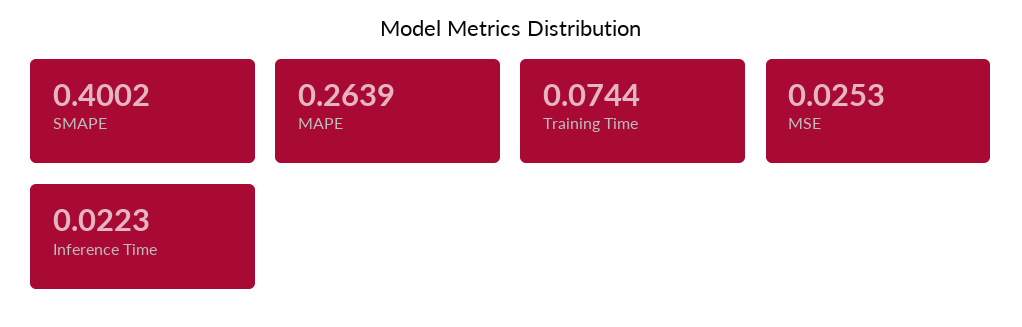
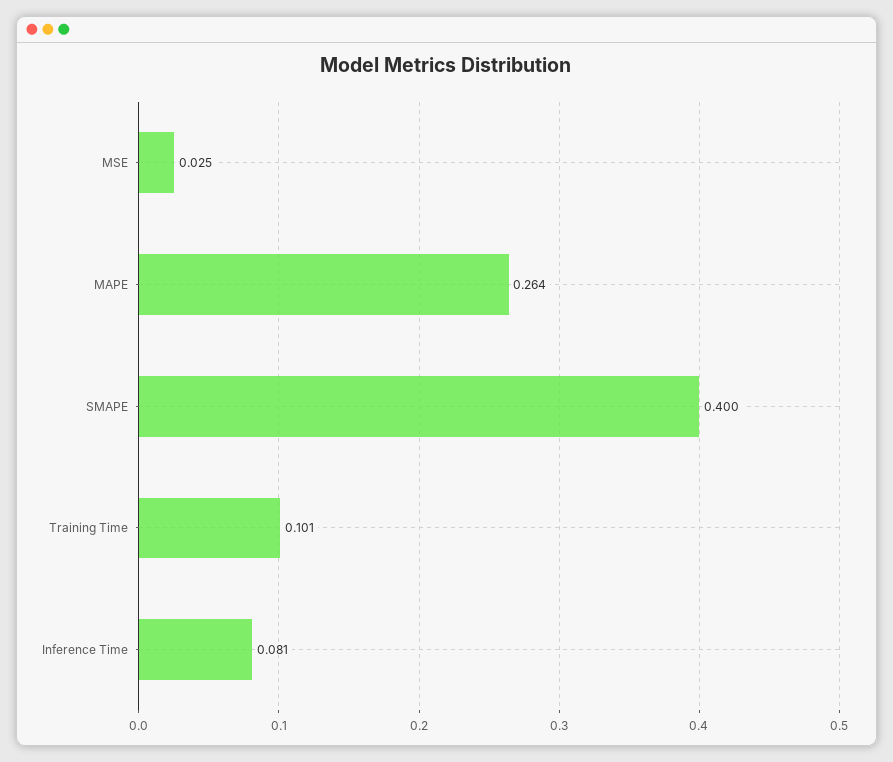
  {
    "SMAPE": 0.4002,
    "MAPE": 0.2639,
-   "Training Time": 0.0744,
+   "Training Time": 0.101,
    "MSE": 0.0253,
-   "Inference Time": 0.0223
+   "Inference Time": 0.081
  }

